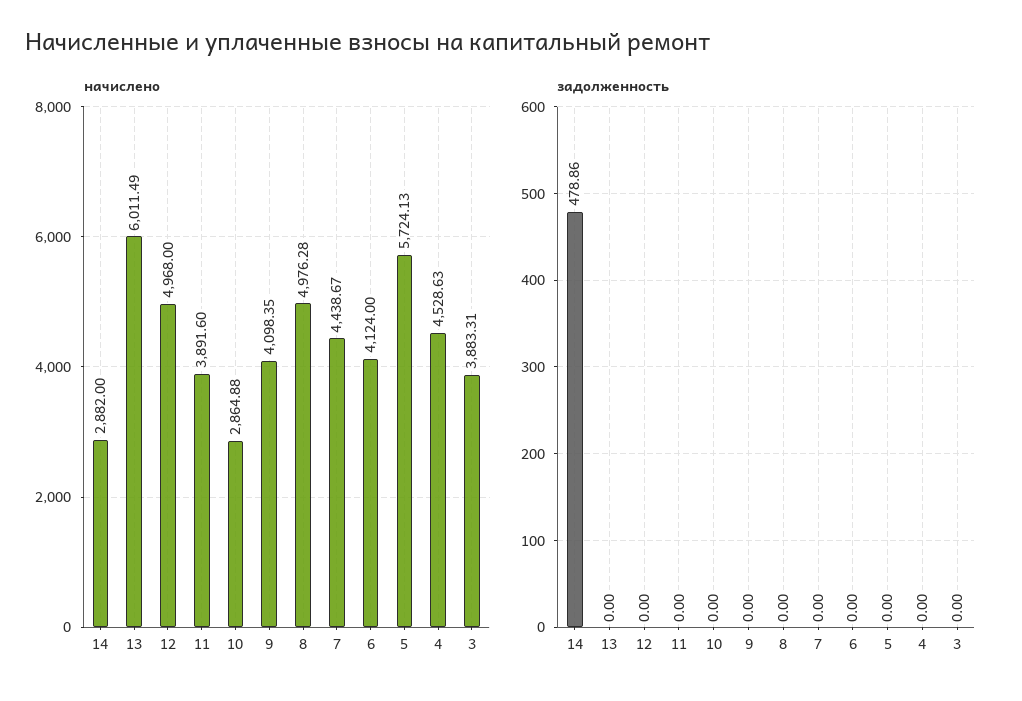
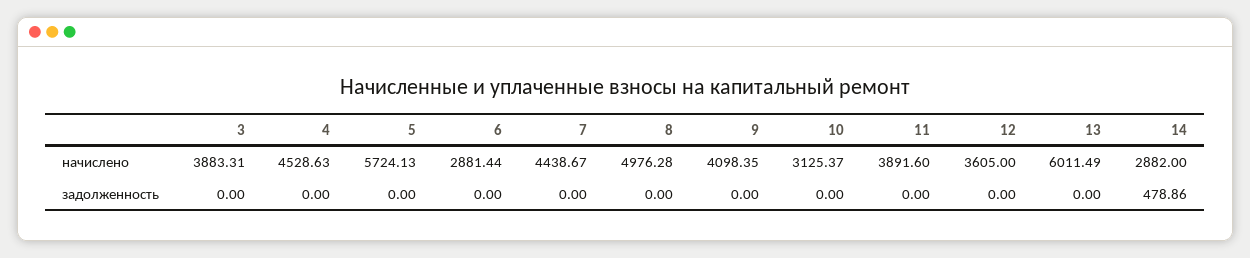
  {
    "начислено": {
      "14": 2882,
      "13": 6011.49,
-     "12": 4968,
+     "12": 3605,
      "11": 3891.6,
-     "10": 2864.88,
+     "10": 3125.37,
      "9": 4098.35,
      "8": 4976.28,
      "7": 4438.67,
-     "6": 4124,
+     "6": 2881.44,
      "5": 5724.13,
      "4": 4528.63,
      "3": 3883.31
    },
    "задолженность": {
      "14": 478.86,
      "13": 0,
      "12": 0,
      "11": 0,
      "10": 0,
      "9": 0,
      "8": 0,
      "7": 0,
      "6": 0,
      "5": 0,
      "4": 0,
      "3": 0
    }
  }

